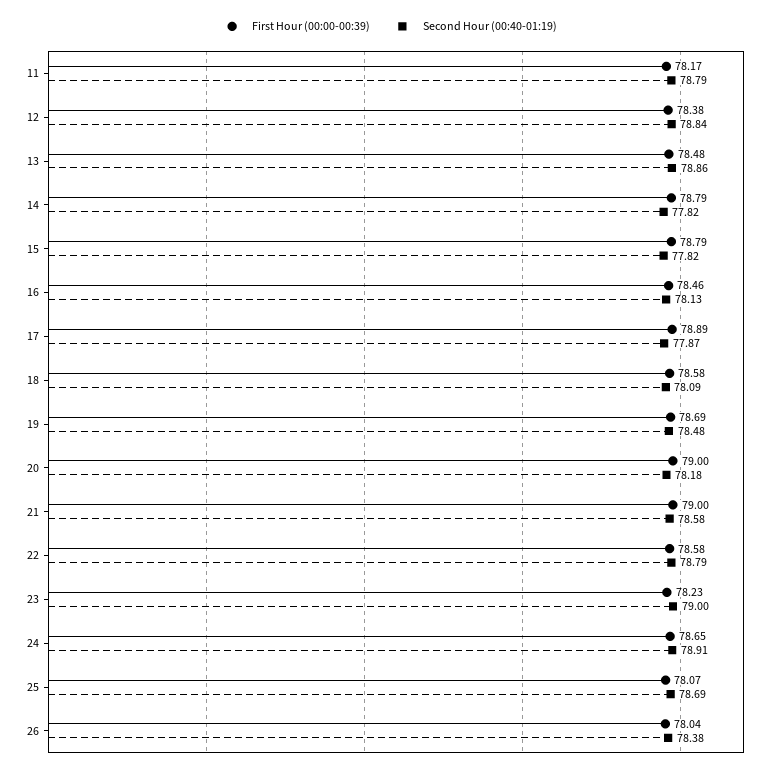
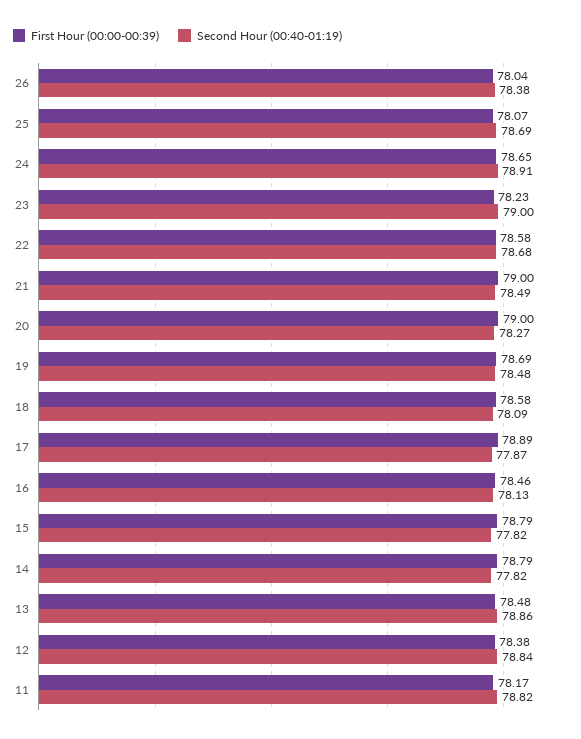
  {
    "First Hour (00:00-00:39)": {
      "11": 78.17,
      "12": 78.38,
      "13": 78.48,
      "14": 78.79,
      "15": 78.79,
      "16": 78.46,
      "17": 78.89,
      "18": 78.58,
      "19": 78.69,
      "20": 79,
      "21": 79,
      "22": 78.58,
      "23": 78.23,
      "24": 78.65,
      "25": 78.07,
      "26": 78.04
    },
    "Second Hour (00:40-01:19)": {
-     "11": 78.79,
+     "11": 78.82,
      "12": 78.84,
      "13": 78.86,
      "14": 77.82,
      "15": 77.82,
      "16": 78.13,
      "17": 77.87,
      "18": 78.09,
      "19": 78.48,
-     "20": 78.18,
+     "20": 78.27,
-     "21": 78.58,
+     "21": 78.49,
-     "22": 78.79,
+     "22": 78.68,
      "23": 79,
      "24": 78.91,
      "25": 78.69,
      "26": 78.38
    }
  }

